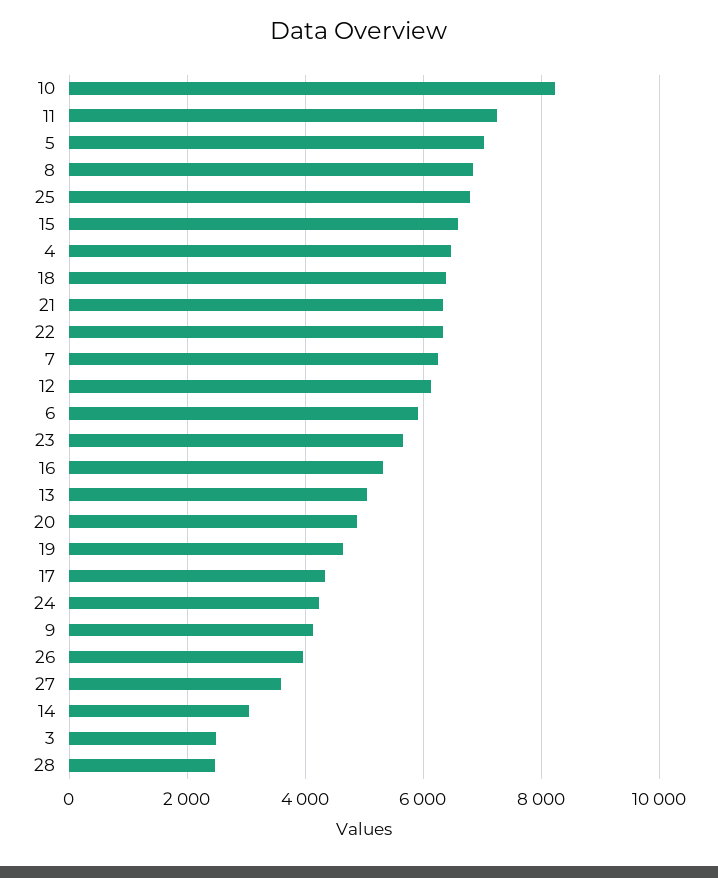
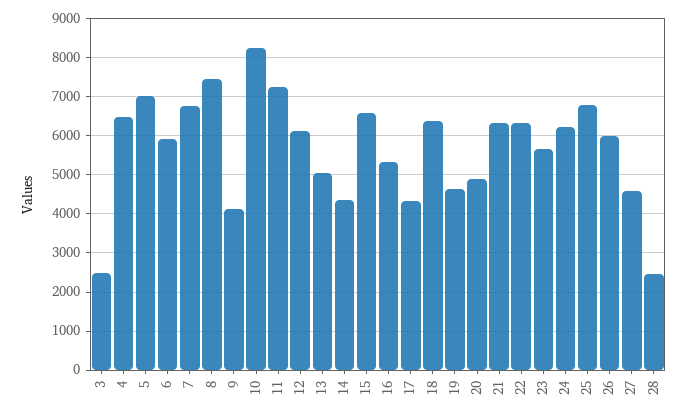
  {
    "10": 8200,
    "11": 7200,
    "5": 7000,
-   "8": 6800,
+   "8": 7400,
    "25": 6800,
    "15": 6600,
    "4": 6400,
    "18": 6400,
    "21": 6400,
    "22": 6400,
-   "7": 6200,
+   "7": 6800,
    "12": 6200,
    "6": 6000,
    "23": 5600,
    "16": 5400,
    "13": 5000,
    "20": 4800,
    "19": 4600,
    "17": 4400,
-   "24": 4200,
+   "24": 6200,
    "9": 4200,
-   "26": 4000,
+   "26": 6000,
-   "27": 3600,
+   "27": 4600,
-   "14": 3000,
+   "14": 4400,
    "3": 2400,
    "28": 2400
  }

